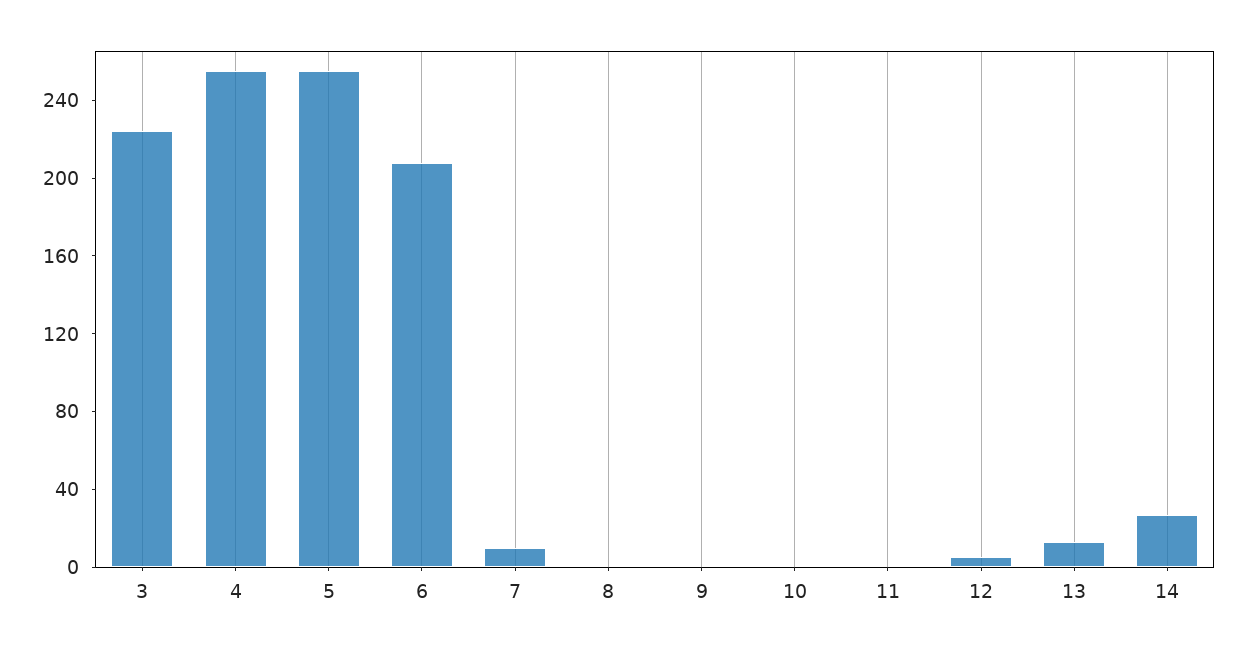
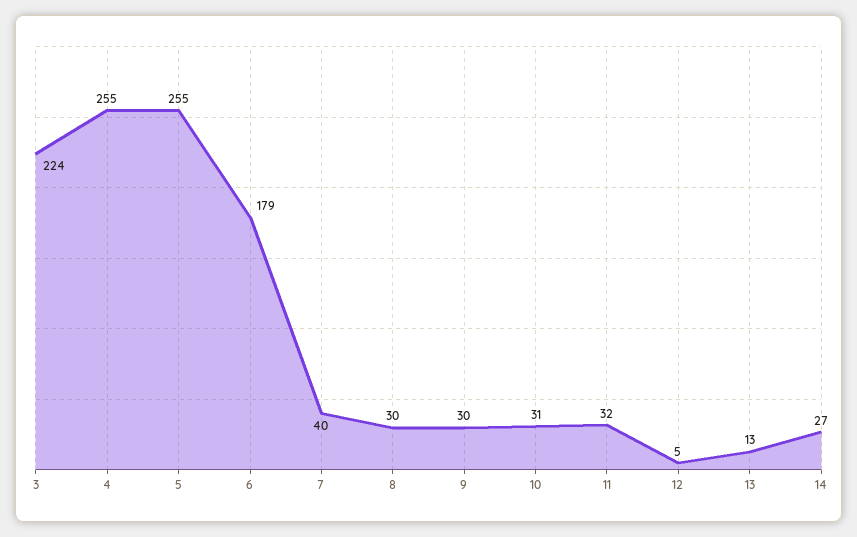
  {
    "3": 224,
    "4": 255,
    "5": 255,
-   "6": 210,
+   "6": 179,
-   "7": 10,
+   "7": 40,
-   "8": 0,
+   "8": 30,
-   "9": 0,
+   "9": 30,
-   "10": 0,
+   "10": 31,
-   "11": 0,
+   "11": 32,
    "12": 5,
    "13": 13,
    "14": 27
  }

